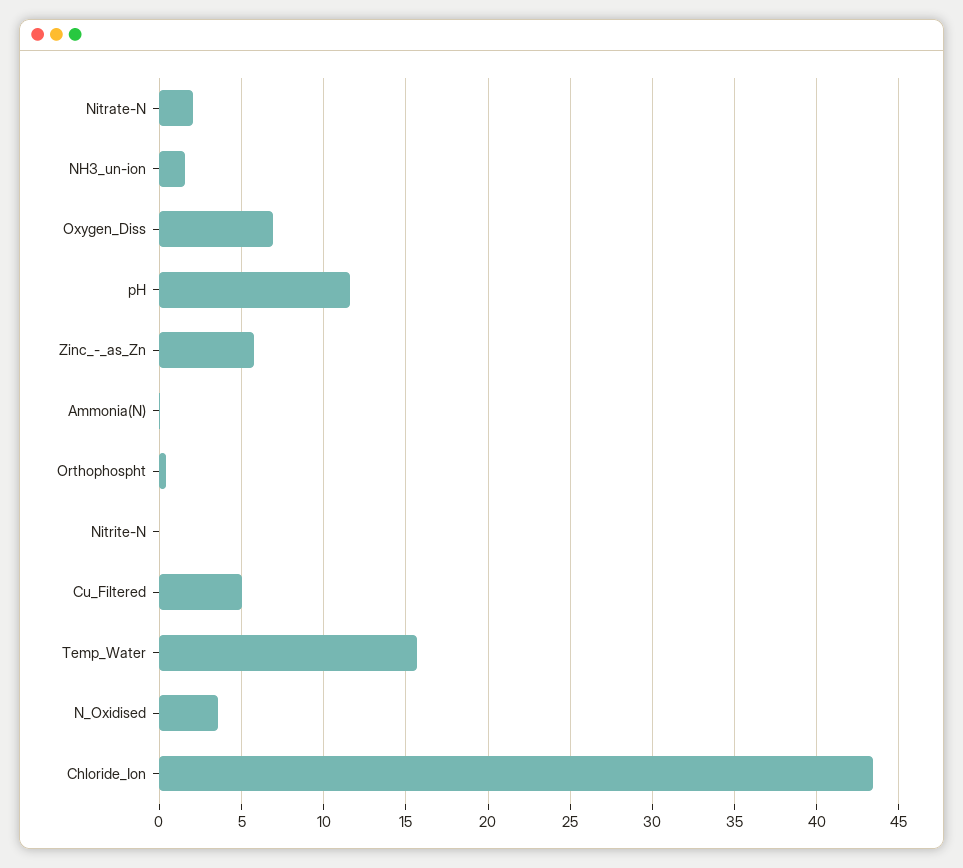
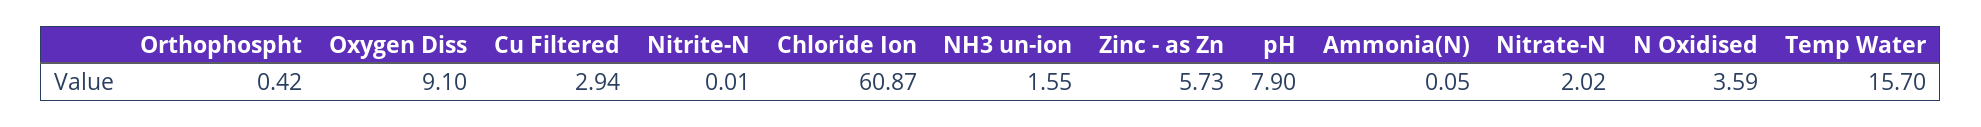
  {
    "Nitrate-N": 2.02,
    "NH3_un-ion": 1.55,
-   "Oxygen_Diss": 7,
+   "Oxygen_Diss": 9.1,
-   "pH": 11.5,
+   "pH": 7.9,
    "Zinc_-_as_Zn": 5.73,
    "Ammonia(N)": 0.05,
    "Orthophospht": 0.42,
    "Nitrite-N": 0.01,
-   "Cu_Filtered": 5,
+   "Cu_Filtered": 2.94,
    "Temp_Water": 15.7,
    "N_Oxidised": 3.59,
-   "Chloride_Ion": 43.5
+   "Chloride_Ion": 60.87
  }

